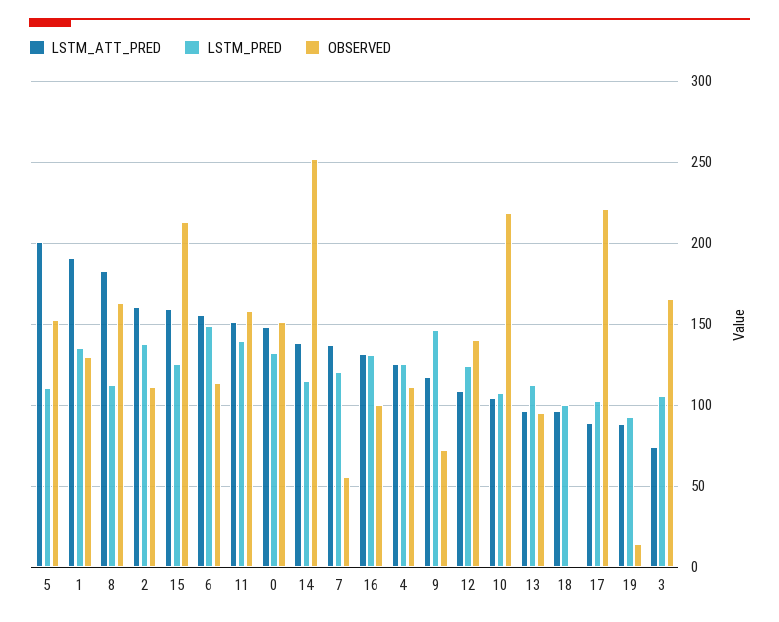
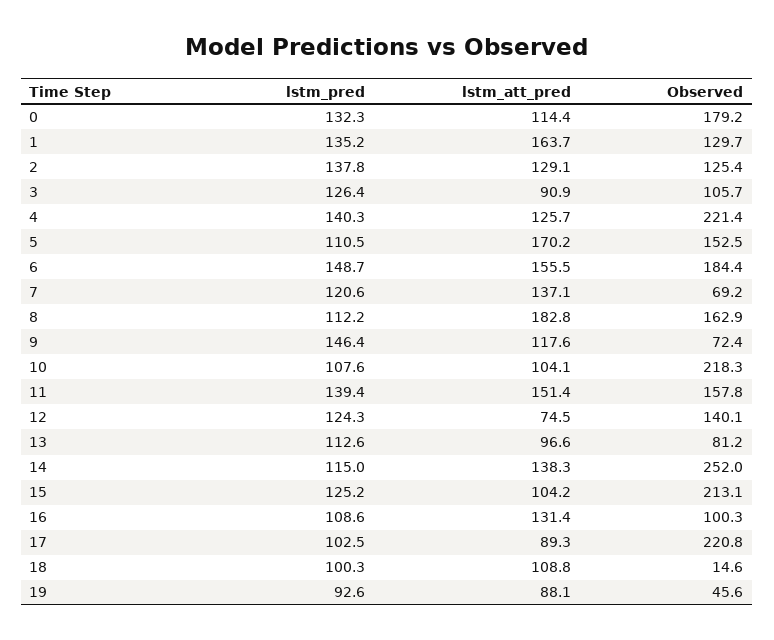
  {
    "LSTM_ATT_PRED": {
-     "5": 200,
+     "5": 170.2,
-     "1": 190,
+     "1": 163.7,
      "8": 182.8,
-     "2": 160,
+     "2": 129.1,
-     "15": 160,
+     "15": 104.2,
      "6": 155.5,
      "11": 151.4,
-     "0": 150,
+     "0": 114.4,
      "14": 138.3,
      "7": 137.1,
      "16": 131.4,
      "4": 125.7,
      "9": 117.6,
-     "12": 110,
+     "12": 74.5,
      "10": 104.1,
      "13": 96.6,
-     "18": 95,
+     "18": 108.8,
      "17": 89.3,
      "19": 88.1,
-     "3": 75
+     "3": 90.9
    },
    "LSTM_PRED": {
      "5": 110.5,
      "1": 135.2,
      "8": 112.2,
      "2": 137.8,
      "15": 125.2,
      "6": 148.7,
      "11": 139.4,
      "0": 132.3,
      "14": 115,
      "7": 120.6,
-     "16": 130,
+     "16": 108.6,
-     "4": 125,
+     "4": 140.3,
      "9": 146.4,
      "12": 124.3,
      "10": 107.6,
      "13": 112.6,
      "18": 100.3,
      "17": 102.5,
      "19": 92.6,
-     "3": 105
+     "3": 126.4
    },
    "OBSERVED": {
      "5": 152.5,
      "1": 129.7,
      "8": 162.9,
-     "2": 110,
+     "2": 125.4,
      "15": 213.1,
-     "6": 115,
+     "6": 184.4,
      "11": 157.8,
-     "0": 150,
+     "0": 179.2,
      "14": 252,
-     "7": 55,
+     "7": 69.2,
      "16": 100.3,
-     "4": 110,
+     "4": 221.4,
      "9": 72.4,
      "12": 140.1,
      "10": 218.3,
-     "13": 95,
+     "13": 81.2,
-     "18": 0,
+     "18": 14.6,
      "17": 220.8,
-     "19": 15,
+     "19": 45.6,
-     "3": 165
+     "3": 105.7
    }
  }

